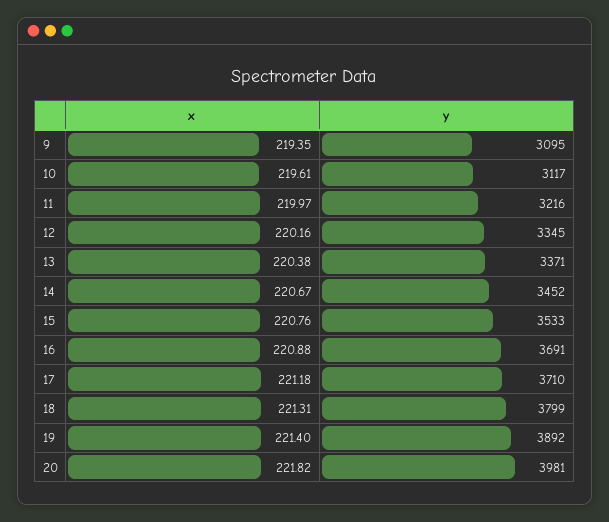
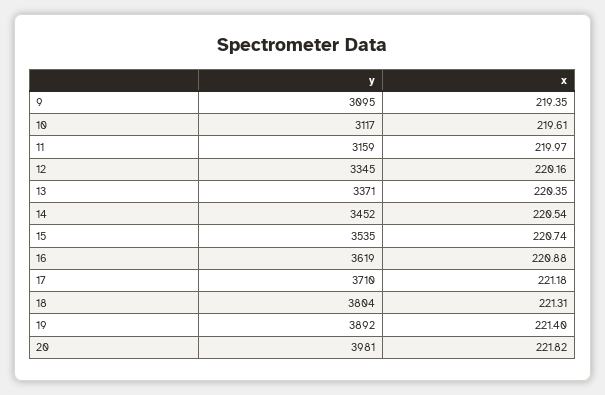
  {
    "x": {
      "9": 219.35,
      "10": 219.61,
      "11": 219.97,
      "12": 220.16,
-     "13": 220.38,
+     "13": 220.35,
-     "14": 220.67,
+     "14": 220.54,
-     "15": 220.76,
+     "15": 220.74,
      "16": 220.88,
      "17": 221.18,
      "18": 221.31,
      "19": 221.4,
      "20": 221.82
    },
    "y": {
      "9": 3095,
      "10": 3117,
-     "11": 3216,
+     "11": 3159,
      "12": 3345,
      "13": 3371,
      "14": 3452,
-     "15": 3533,
+     "15": 3535,
-     "16": 3691,
+     "16": 3619,
      "17": 3710,
-     "18": 3799,
+     "18": 3804,
      "19": 3892,
      "20": 3981
    }
  }

